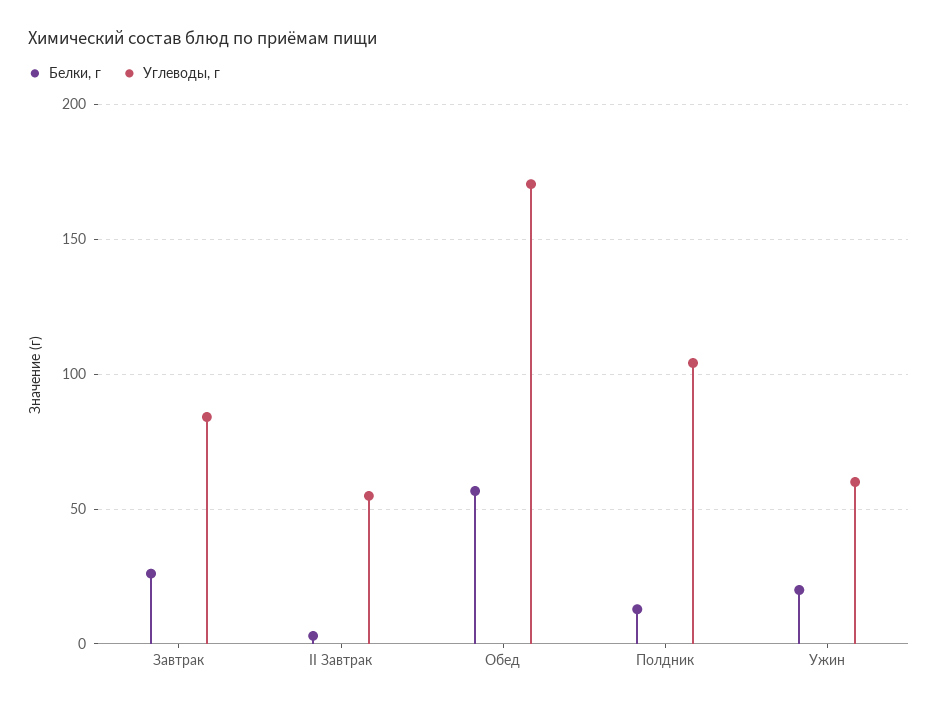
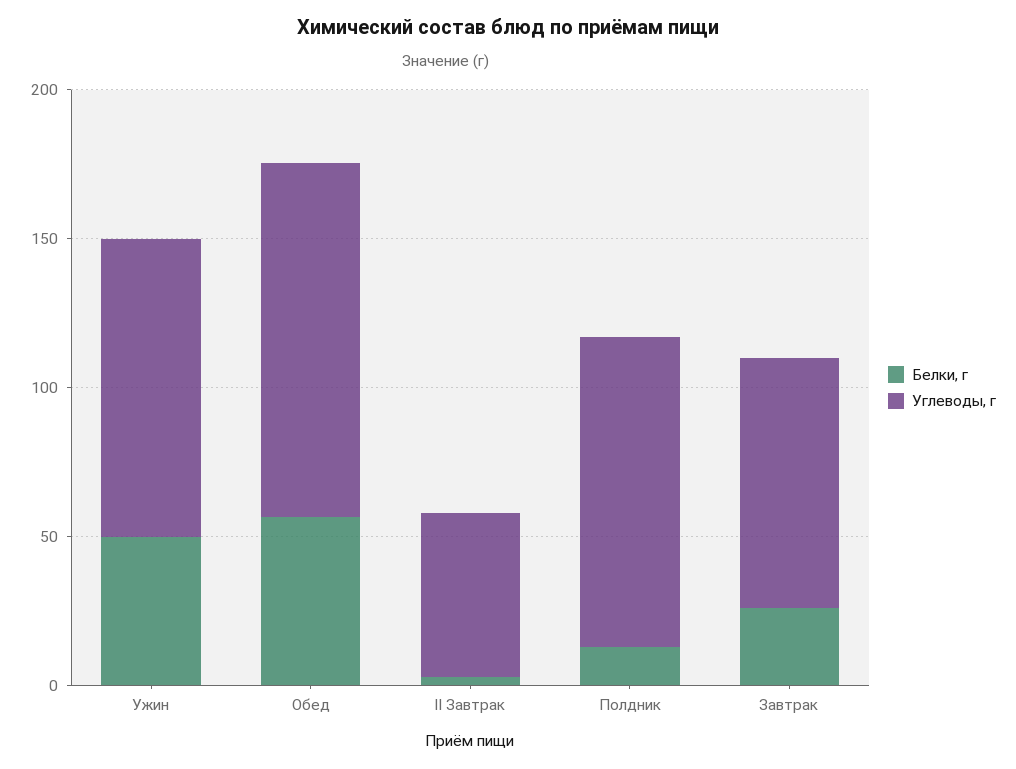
  {
    "Белки, г": {
      "Завтрак": 25,
      "II Завтрак": 5,
      "Обед": 55,
      "Полдник": 15,
-     "Ужин": 20
+     "Ужин": 50
    },
    "Углеводы, г": {
      "Завтрак": 85,
      "II Завтрак": 55,
-     "Обед": 170,
+     "Обед": 120,
      "Полдник": 105,
-     "Ужин": 60
+     "Ужин": 100
    }
  }

